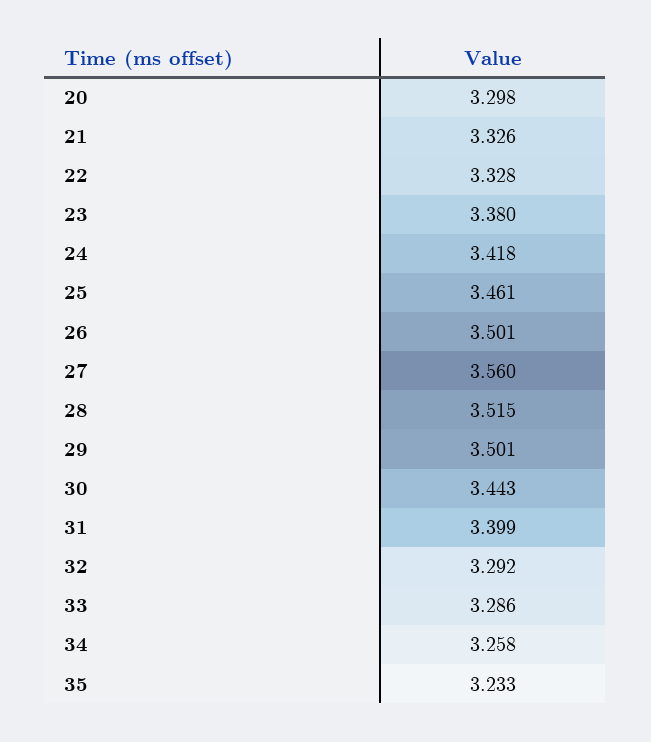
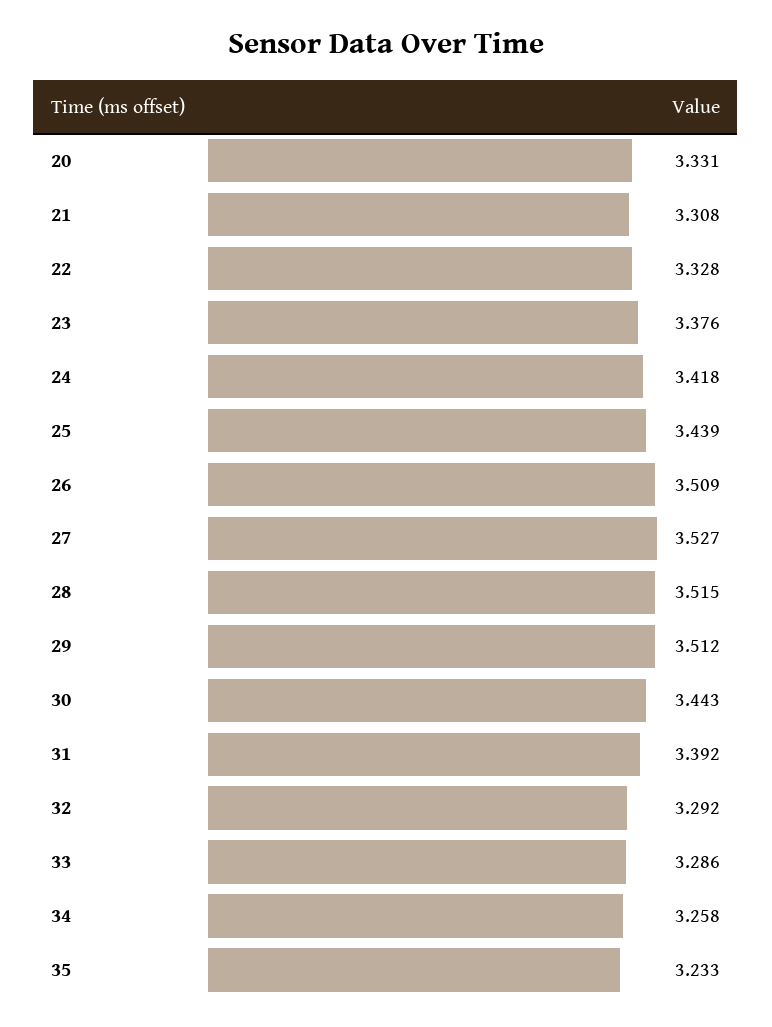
  {
-   "20": 3.298,
+   "20": 3.331,
-   "21": 3.326,
+   "21": 3.308,
    "22": 3.328,
-   "23": 3.38,
+   "23": 3.376,
    "24": 3.418,
-   "25": 3.461,
+   "25": 3.439,
-   "26": 3.501,
+   "26": 3.509,
-   "27": 3.56,
+   "27": 3.527,
    "28": 3.515,
-   "29": 3.501,
+   "29": 3.512,
    "30": 3.443,
-   "31": 3.399,
+   "31": 3.392,
    "32": 3.292,
    "33": 3.286,
    "34": 3.258,
    "35": 3.233
  }

